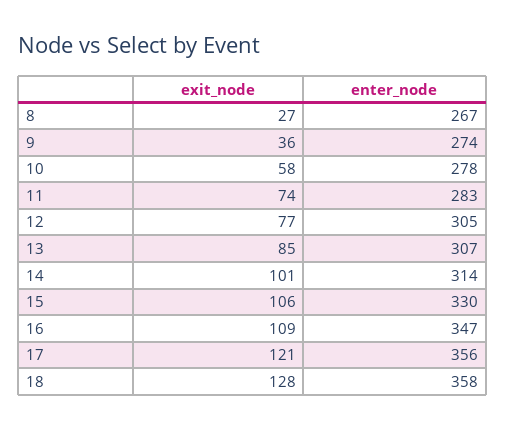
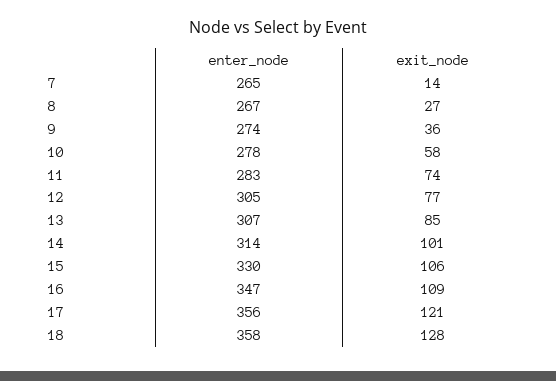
  {
    "exit_node": {
      "8": 27,
      "9": 36,
      "10": 58,
      "11": 74,
      "12": 77,
      "13": 85,
      "14": 101,
      "15": 106,
      "16": 109,
      "17": 121,
-     "18": 128
+     "18": 128,
+     "7": 14
    },
    "enter_node": {
      "8": 267,
      "9": 274,
      "10": 278,
      "11": 283,
      "12": 305,
      "13": 307,
      "14": 314,
      "15": 330,
      "16": 347,
      "17": 356,
-     "18": 358
+     "18": 358,
+     "7": 265
    }
  }

